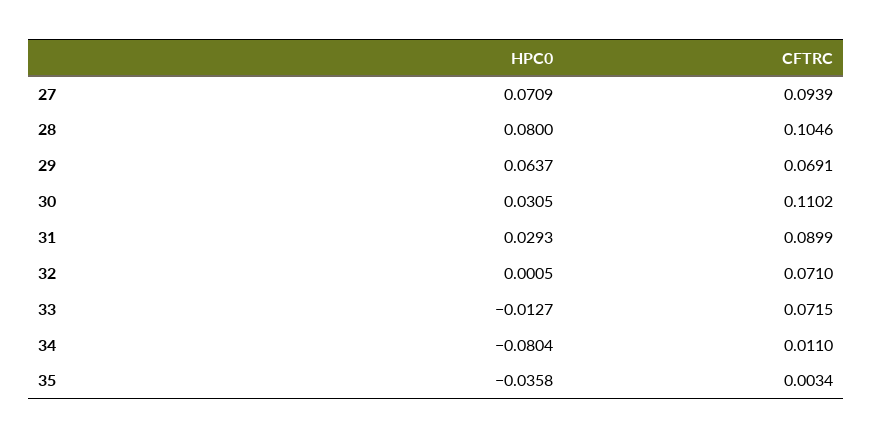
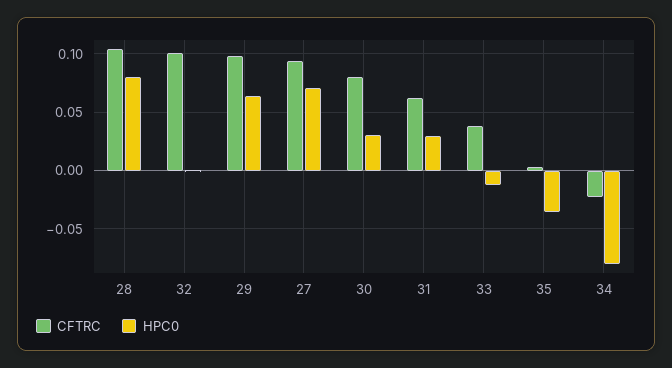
  {
    "HPC0": {
      "27": 0.0709,
      "28": 0.08,
      "29": 0.0637,
      "30": 0.0305,
      "31": 0.0293,
      "32": 0.0005,
      "33": -0.0127,
      "34": -0.0804,
      "35": -0.0358
    },
    "CFTRC": {
      "27": 0.0939,
      "28": 0.1046,
-     "29": 0.0691,
+     "29": 0.1,
-     "30": 0.1102,
+     "30": 0.08,
-     "31": 0.0899,
+     "31": 0.06,
-     "32": 0.071,
+     "32": 0.1,
-     "33": 0.0715,
+     "33": 0.04,
-     "34": 0.011,
+     "34": -0.02,
      "35": 0.0034
    }
  }

